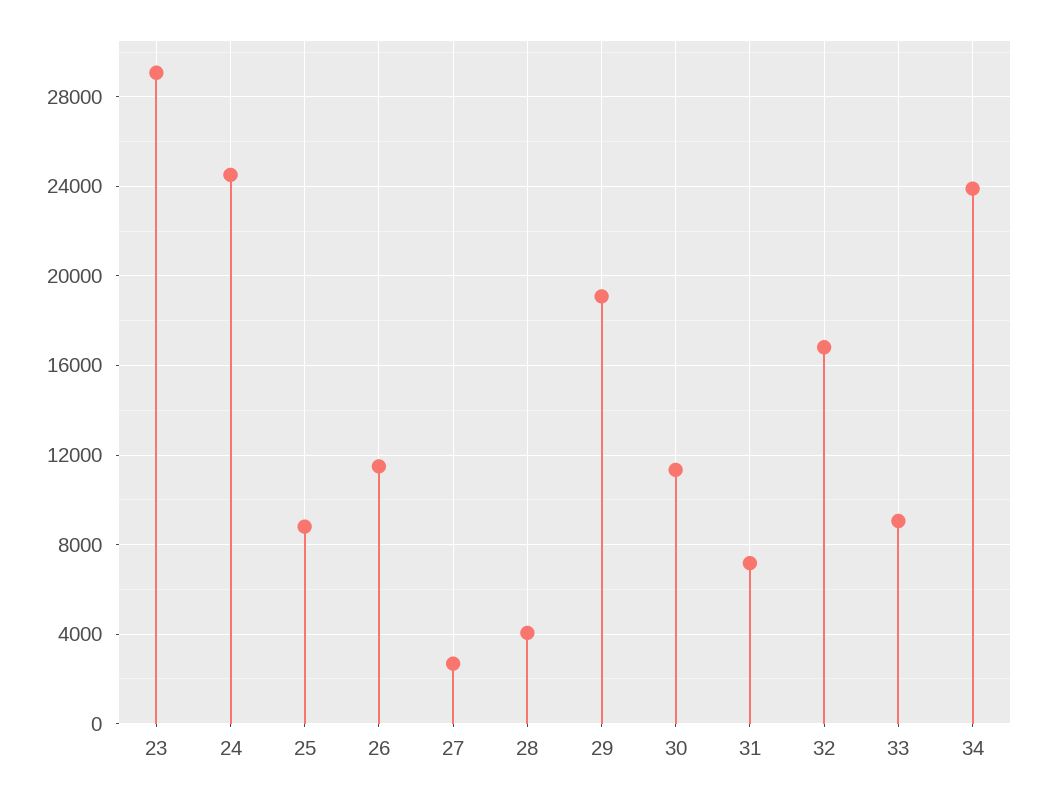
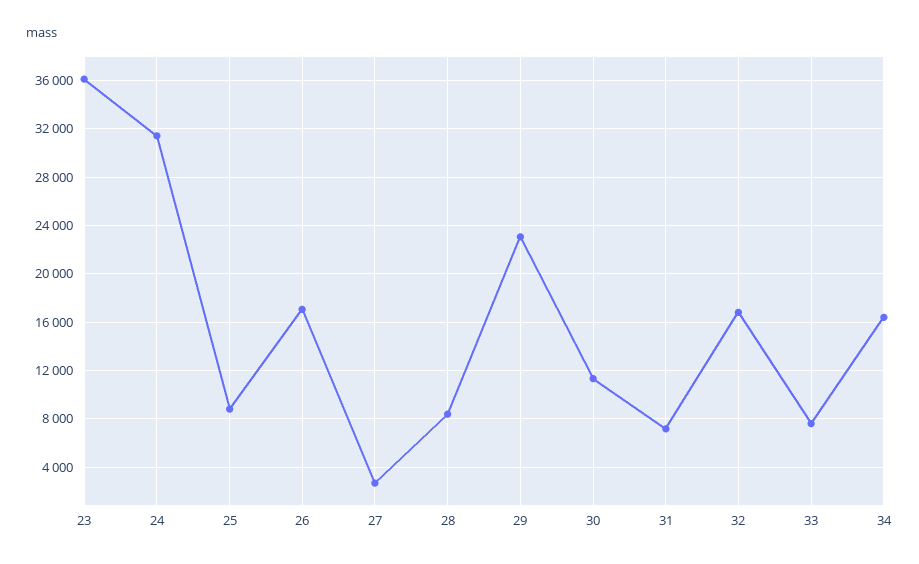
  {
-   "23": 29000,
+   "23": 36000,
-   "24": 24500,
+   "24": 31500,
    "25": 9000,
-   "26": 11500,
+   "26": 17000,
    "27": 2500,
-   "28": 4000,
+   "28": 8500,
-   "29": 19000,
+   "29": 23000,
    "30": 11500,
    "31": 7000,
    "32": 17000,
-   "33": 9000,
+   "33": 7500,
-   "34": 24000
+   "34": 16500
  }

